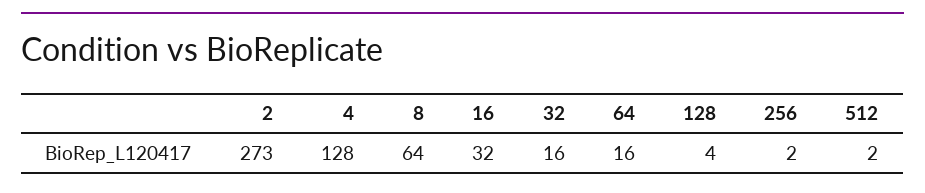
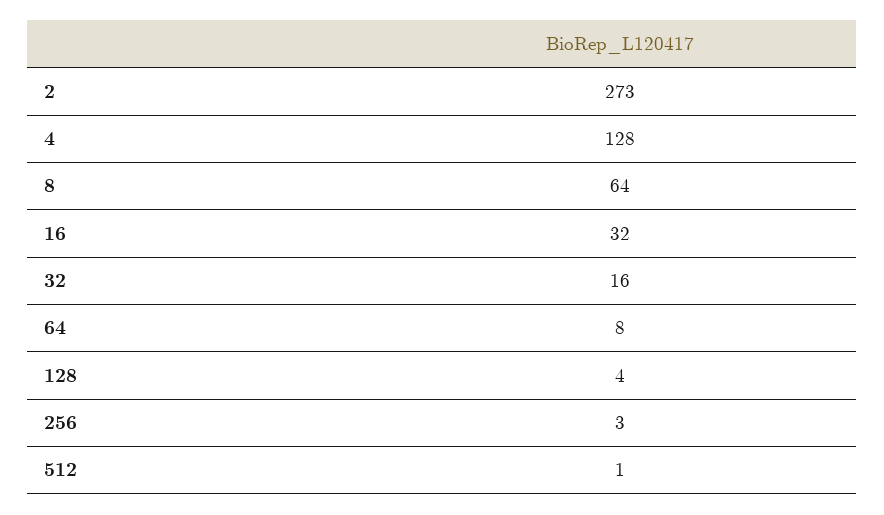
  {
    "2": 273,
    "4": 128,
    "8": 64,
    "16": 32,
    "32": 16,
-   "64": 16,
+   "64": 8,
    "128": 4,
-   "256": 2,
+   "256": 3,
-   "512": 2
+   "512": 1
  }

